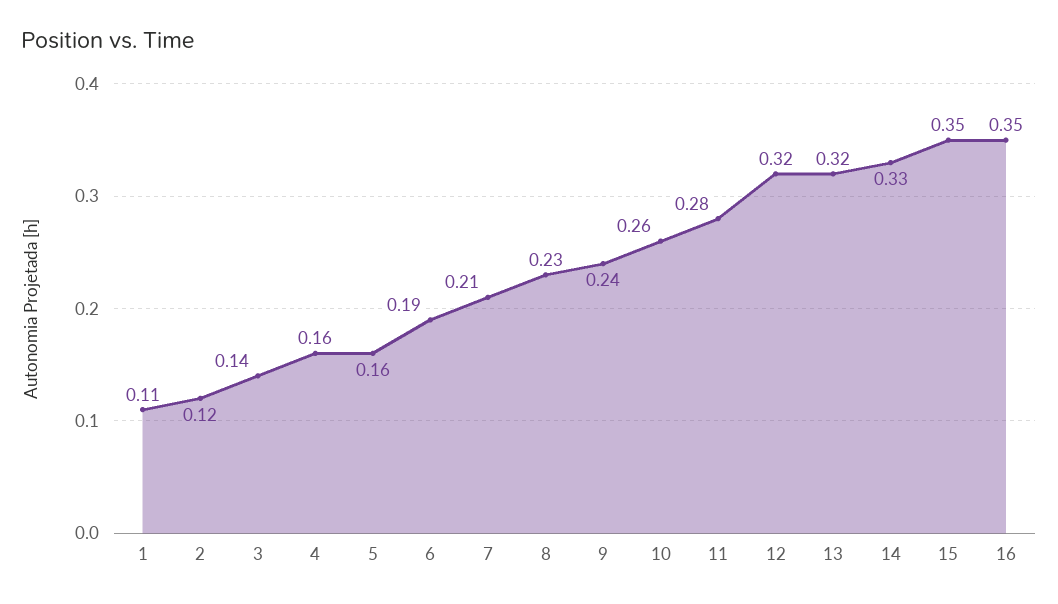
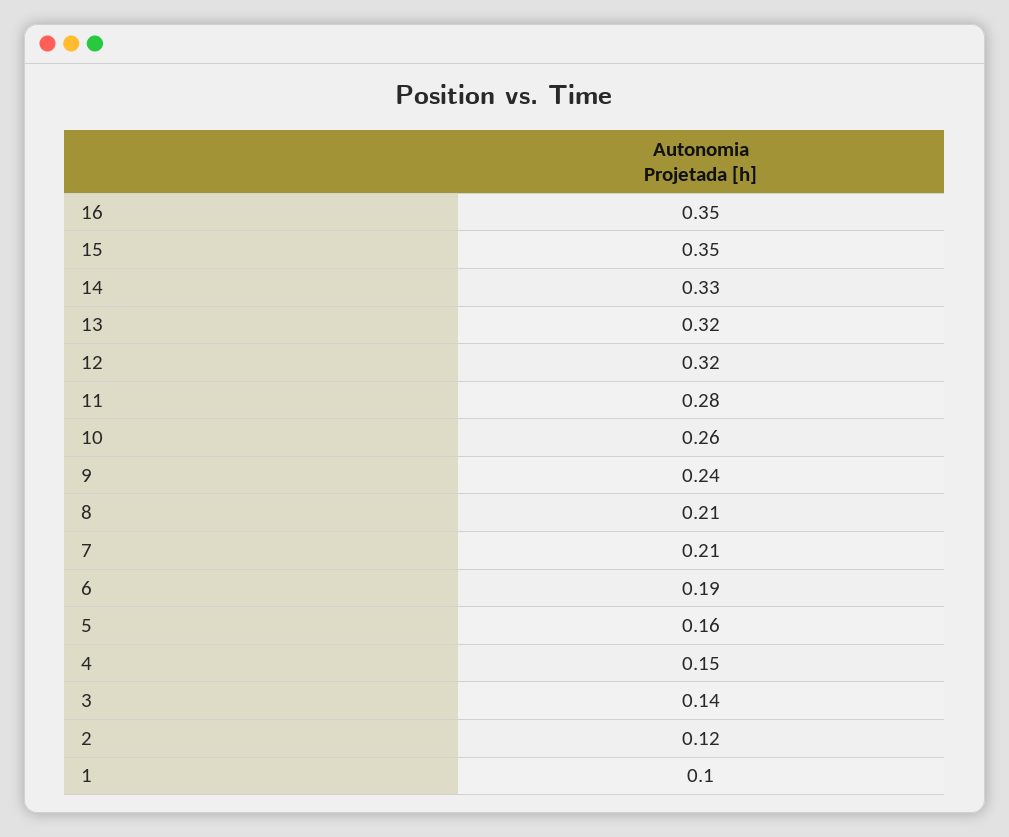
  {
-   "1": 0.11,
+   "1": 0.1,
    "2": 0.12,
    "3": 0.14,
-   "4": 0.16,
+   "4": 0.15,
    "5": 0.16,
    "6": 0.19,
    "7": 0.21,
-   "8": 0.23,
+   "8": 0.21,
    "9": 0.24,
    "10": 0.26,
    "11": 0.28,
    "12": 0.32,
    "13": 0.32,
    "14": 0.33,
    "15": 0.35,
    "16": 0.35
  }

